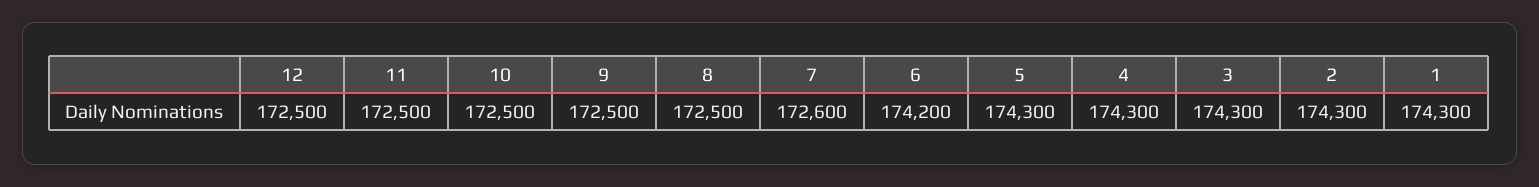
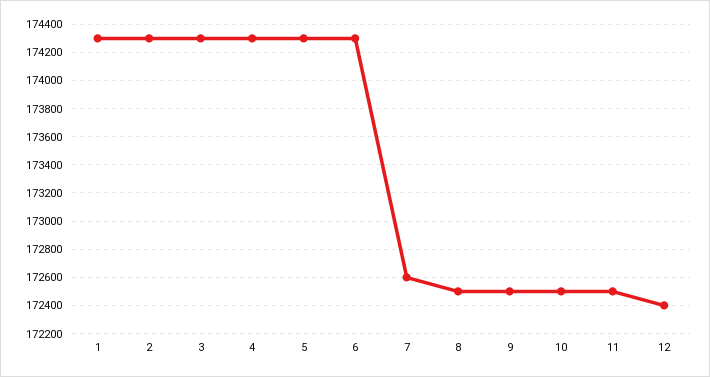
  {
-   "12": 172500,
+   "12": 172400,
    "11": 172500,
    "10": 172500,
    "9": 172500,
    "8": 172500,
    "7": 172600,
-   "6": 174200,
+   "6": 174300,
    "5": 174300,
    "4": 174300,
    "3": 174300,
    "2": 174300,
    "1": 174300
  }

